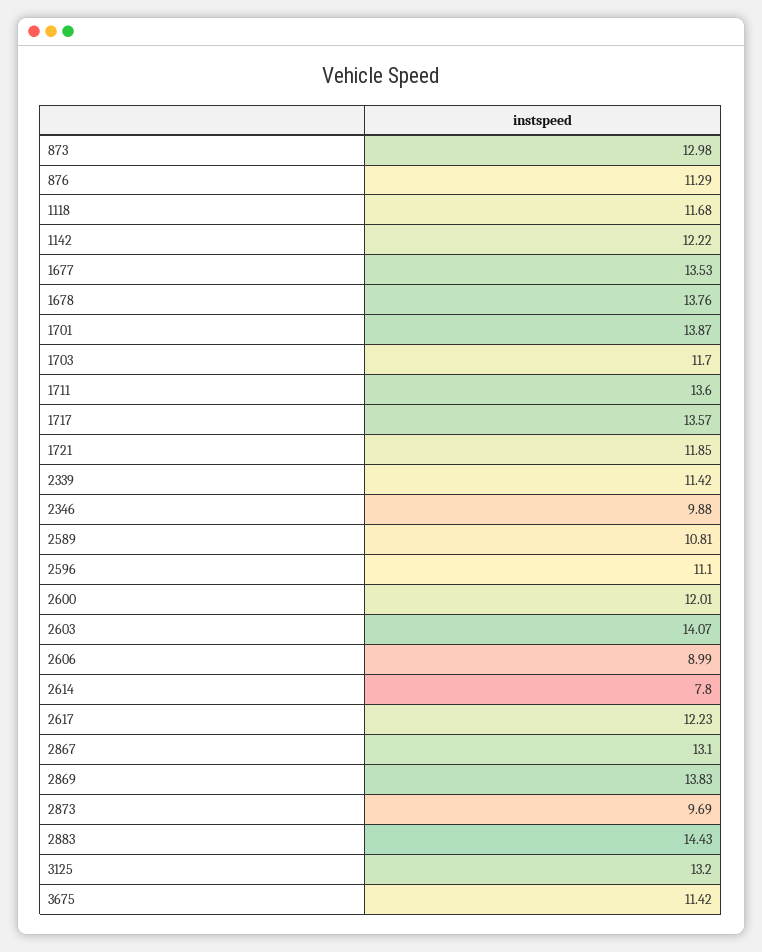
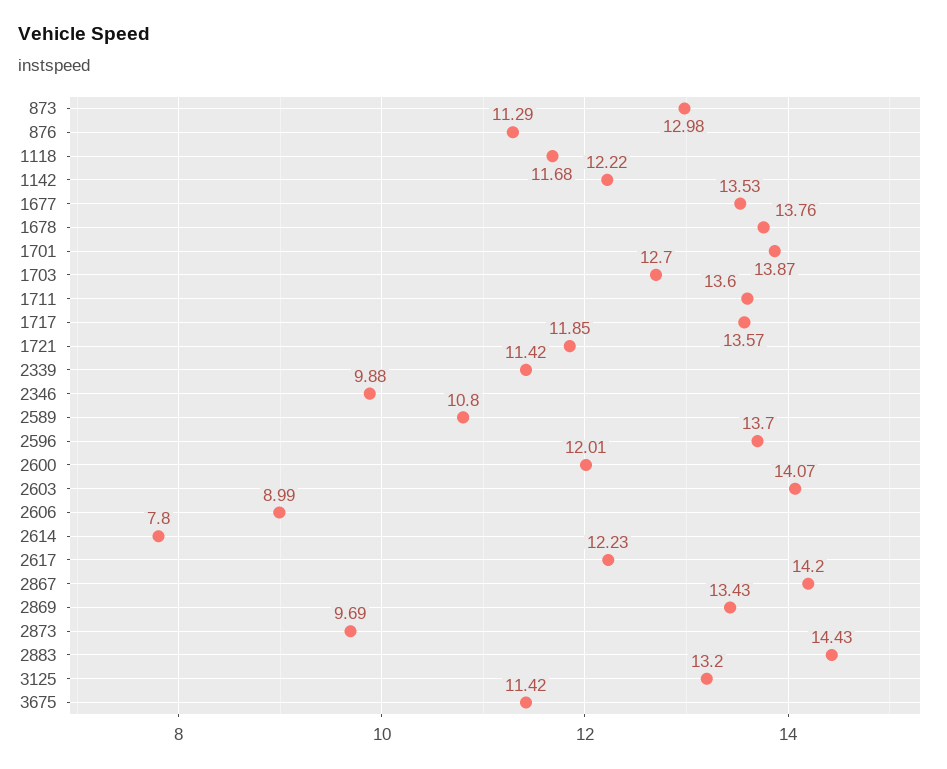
  {
    "873": 12.98,
    "876": 11.29,
    "1118": 11.68,
    "1142": 12.22,
    "1677": 13.53,
    "1678": 13.76,
    "1701": 13.87,
-   "1703": 11.7,
+   "1703": 12.7,
    "1711": 13.6,
    "1717": 13.57,
    "1721": 11.85,
    "2339": 11.42,
    "2346": 9.88,
-   "2589": 10.81,
+   "2589": 10.8,
-   "2596": 11.1,
+   "2596": 13.7,
    "2600": 12.01,
    "2603": 14.07,
    "2606": 8.99,
    "2614": 7.8,
    "2617": 12.23,
-   "2867": 13.1,
+   "2867": 14.2,
-   "2869": 13.83,
+   "2869": 13.43,
    "2873": 9.69,
    "2883": 14.43,
    "3125": 13.2,
    "3675": 11.42
  }

